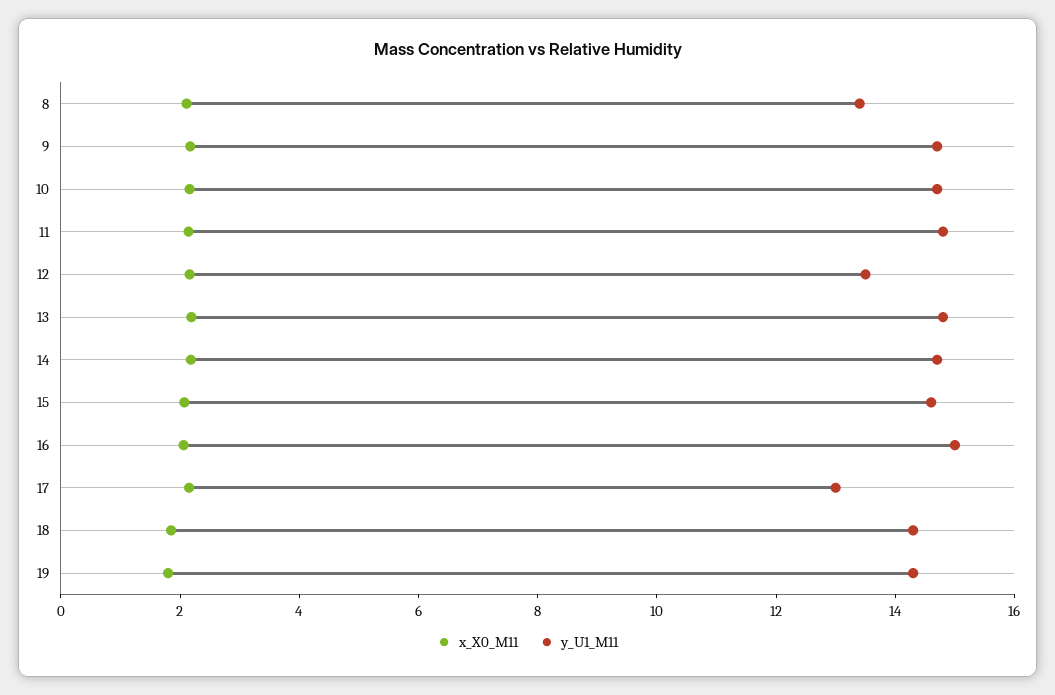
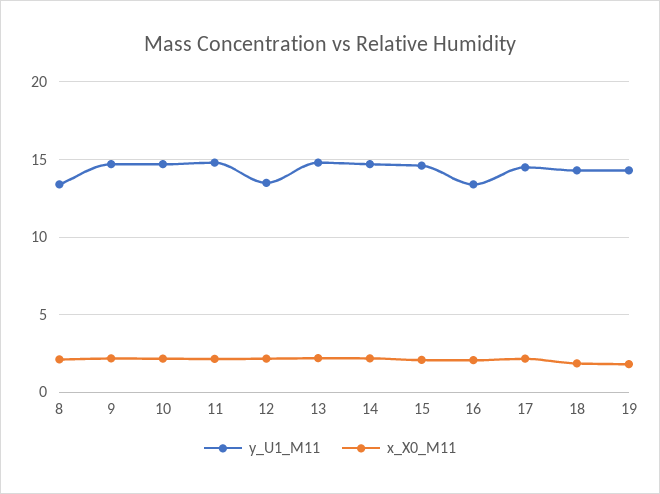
  {
    "x_X0_M11": {
      "8": 2,
      "9": 2,
      "10": 2,
      "11": 2,
      "12": 2,
      "13": 2,
      "14": 2,
      "15": 2,
      "16": 2,
      "17": 2,
      "18": 2,
      "19": 2
    },
    "y_U1_M11": {
      "8": 13.5,
      "9": 14.5,
      "10": 14.5,
      "11": 15,
      "12": 13.5,
      "13": 15,
      "14": 14.5,
      "15": 14.5,
-     "16": 15,
+     "16": 13.5,
-     "17": 13,
+     "17": 14.5,
      "18": 14.5,
      "19": 14.5
    }
  }

